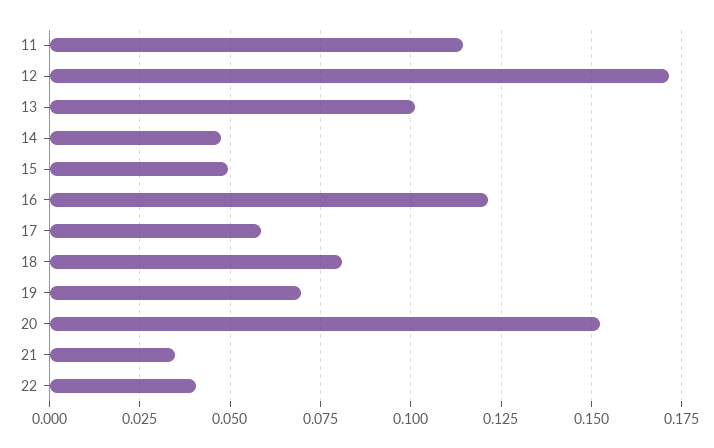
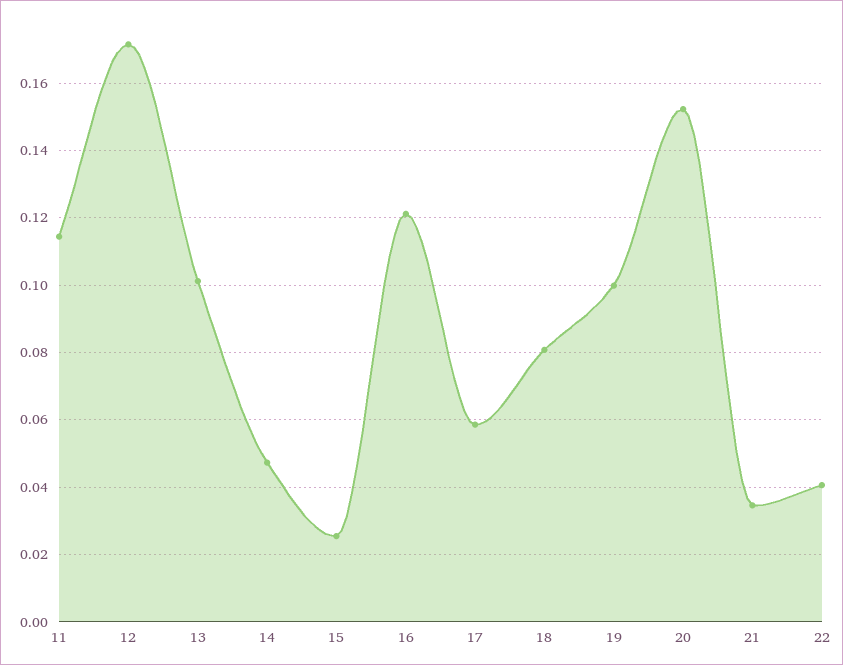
  {
    "11": 0.114,
    "12": 0.172,
    "13": 0.102,
    "14": 0.048,
-   "15": 0.05,
+   "15": 0.026,
    "16": 0.122,
    "17": 0.058,
    "18": 0.08,
-   "19": 0.07,
+   "19": 0.1,
    "20": 0.152,
    "21": 0.034,
    "22": 0.04
  }

